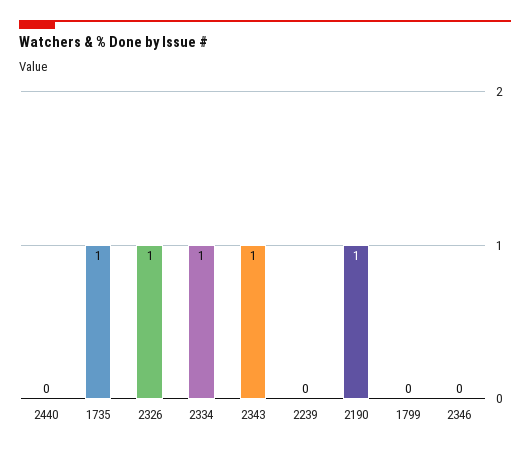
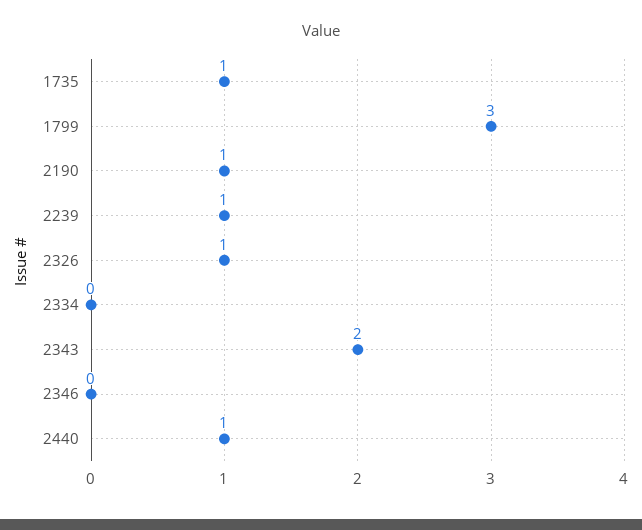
  {
-   "2440": 0,
+   "2440": 1,
    "1735": 1,
    "2326": 1,
-   "2334": 1,
+   "2334": 0,
-   "2343": 1,
+   "2343": 2,
-   "2239": 0,
+   "2239": 1,
    "2190": 1,
-   "1799": 0,
+   "1799": 3,
    "2346": 0
  }

